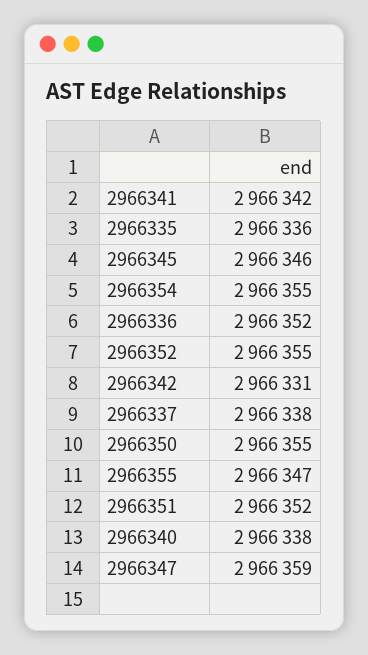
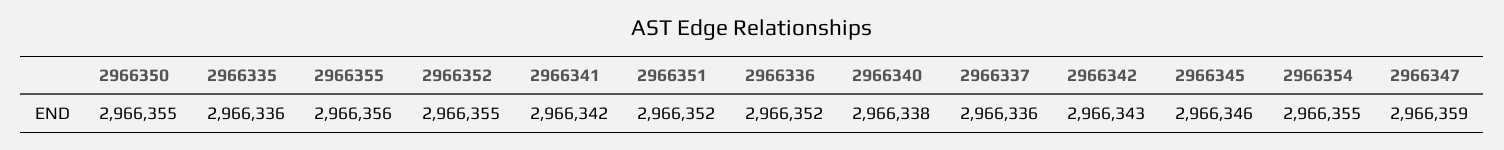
  {
    "2966341": 2966342,
    "2966335": 2966336,
    "2966345": 2966346,
    "2966354": 2966355,
    "2966336": 2966352,
    "2966352": 2966355,
-   "2966342": 2966331,
+   "2966342": 2966343,
-   "2966337": 2966338,
+   "2966337": 2966336,
    "2966350": 2966355,
-   "2966355": 2966347,
+   "2966355": 2966356,
    "2966351": 2966352,
    "2966340": 2966338,
    "2966347": 2966359
  }

